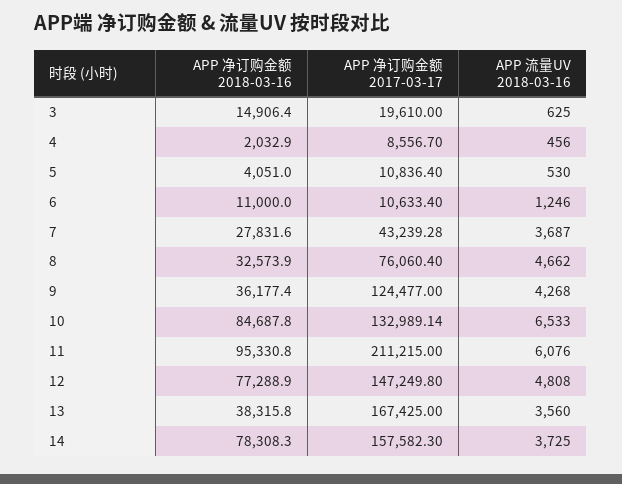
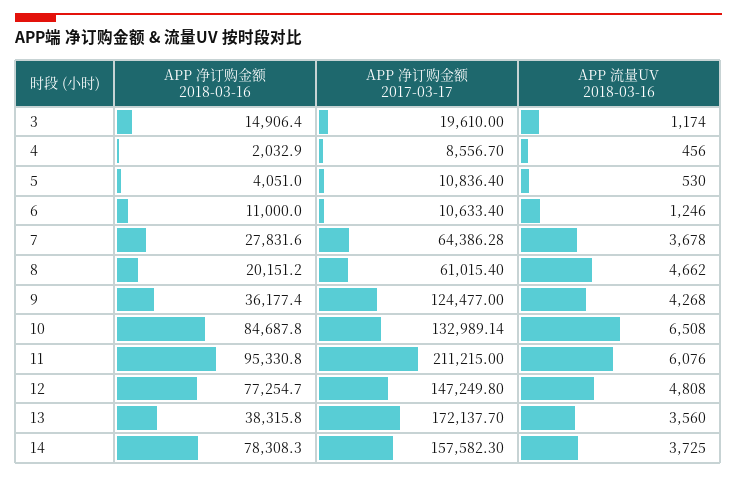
  {
    "APP 净订购金额 2018-03-16": {
      "3": 14906.4,
      "4": 2032.9,
      "5": 4051,
      "6": 11000,
      "7": 27831.6,
-     "8": 32573.9,
+     "8": 20151.2,
      "9": 36177.4,
      "10": 84687.8,
      "11": 95330.8,
-     "12": 77288.9,
+     "12": 77254.7,
      "13": 38315.8,
      "14": 78308.3
    },
    "APP 净订购金额 2017-03-17": {
      "3": 19610,
      "4": 8556.7,
      "5": 10836.4,
      "6": 10633.4,
-     "7": 43239.28,
+     "7": 64386.28,
-     "8": 76060.4,
+     "8": 61015.4,
      "9": 124477,
      "10": 132989.14,
      "11": 211215,
      "12": 147249.8,
-     "13": 167425,
+     "13": 172137.7,
      "14": 157582.3
    },
    "APP 流量UV 2018-03-16": {
-     "3": 625,
+     "3": 1174,
      "4": 456,
      "5": 530,
      "6": 1246,
-     "7": 3687,
+     "7": 3678,
      "8": 4662,
      "9": 4268,
-     "10": 6533,
+     "10": 6508,
      "11": 6076,
      "12": 4808,
      "13": 3560,
      "14": 3725
    }
  }

